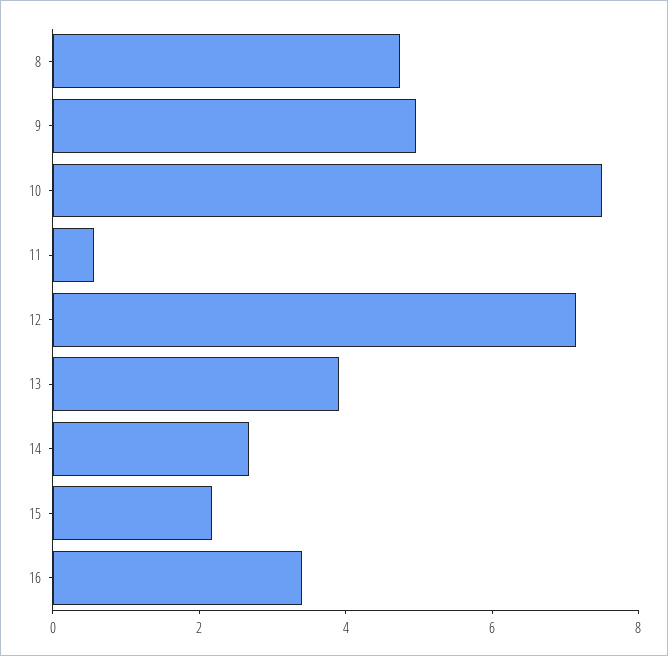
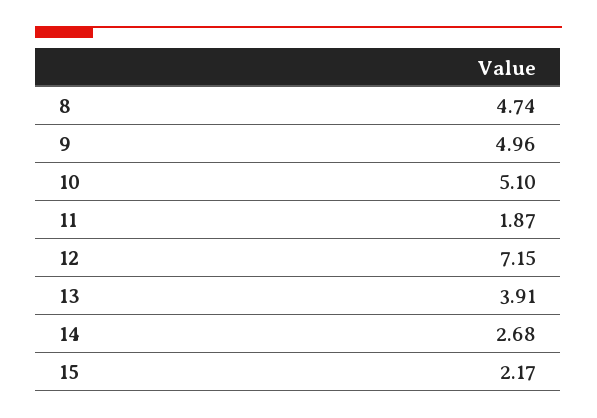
  {
    "8": 4.74,
    "9": 4.96,
-   "10": 7.5,
+   "10": 5.1,
-   "11": 0.5,
+   "11": 1.87,
    "12": 7.15,
    "13": 3.91,
    "14": 2.68,
-   "15": 2.17,
+   "15": 2.17
-   "16": 3.5
  }

